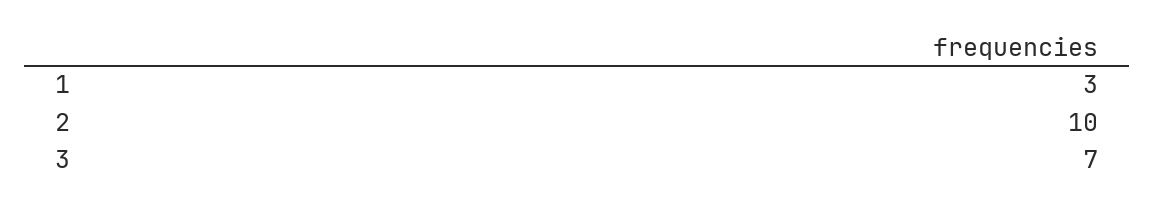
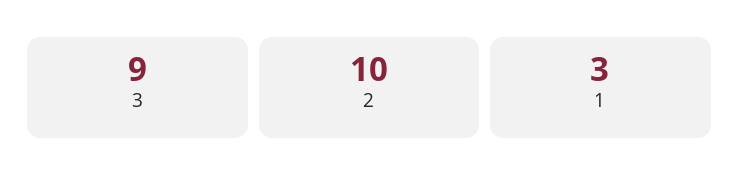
  {
    "1": 3,
    "2": 10,
-   "3": 7
+   "3": 9
  }

